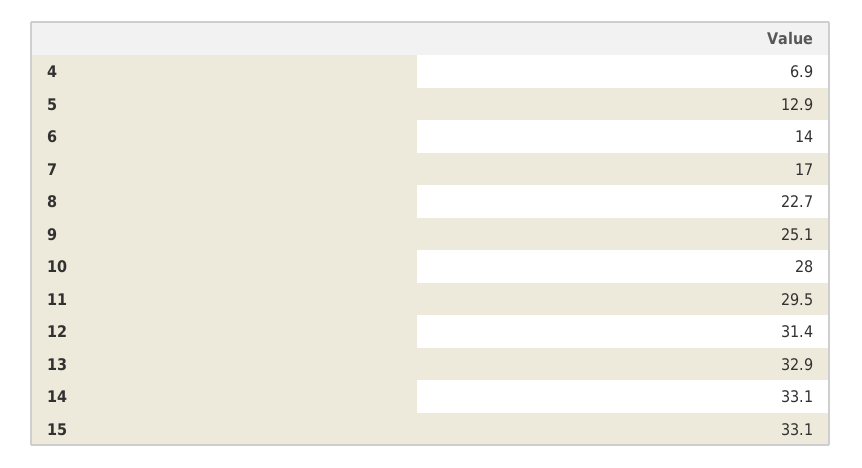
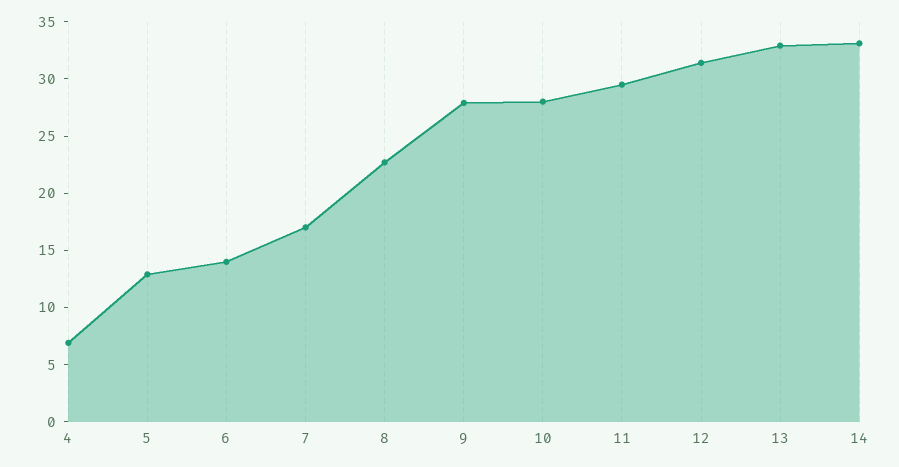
  {
    "4": 6.9,
    "5": 12.9,
    "6": 14,
    "7": 17,
    "8": 22.7,
-   "9": 25.1,
+   "9": 28,
    "10": 28,
    "11": 29.5,
    "12": 31.4,
    "13": 32.9,
-   "14": 33.1,
+   "14": 33.1
-   "15": 33.1
  }

